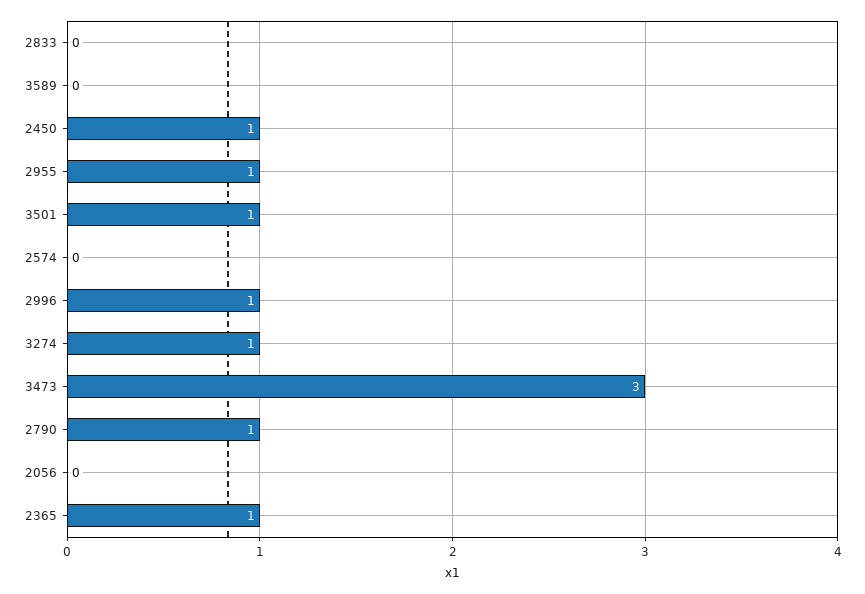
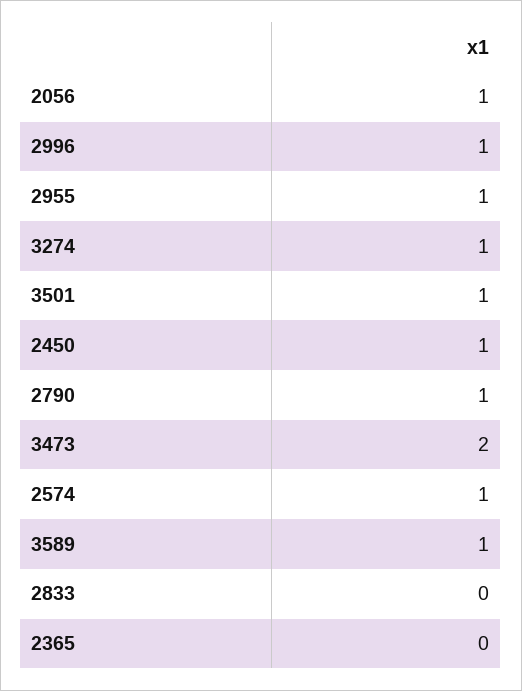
  {
    "2833": 0,
-   "3589": 0,
+   "3589": 1,
    "2450": 1,
    "2955": 1,
    "3501": 1,
-   "2574": 0,
+   "2574": 1,
    "2996": 1,
    "3274": 1,
-   "3473": 3,
+   "3473": 2,
    "2790": 1,
-   "2056": 0,
+   "2056": 1,
-   "2365": 1
+   "2365": 0
  }

